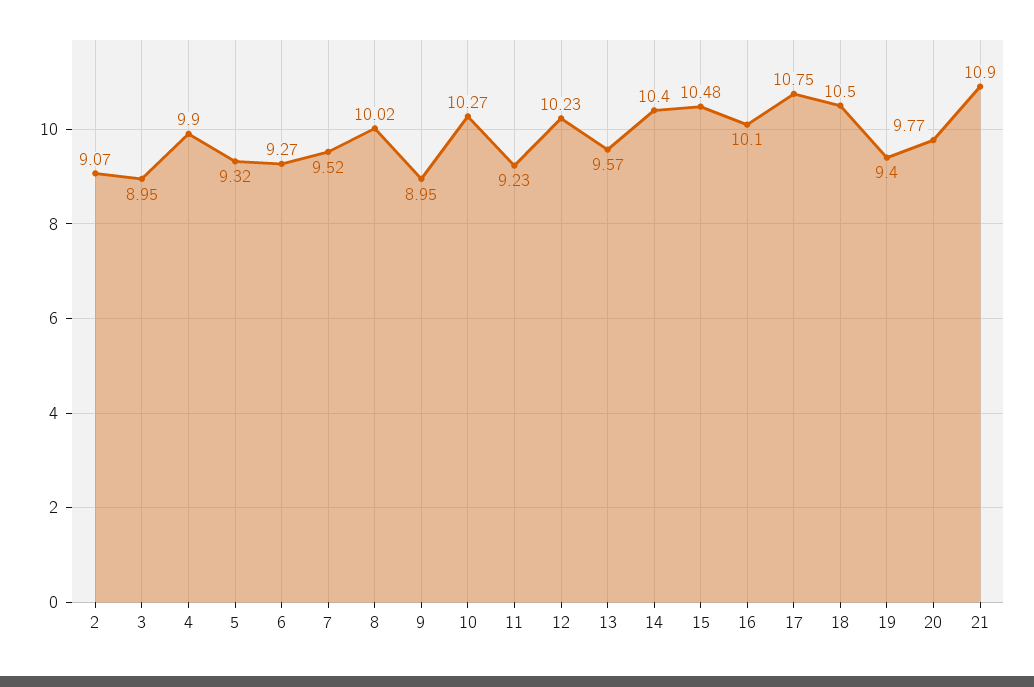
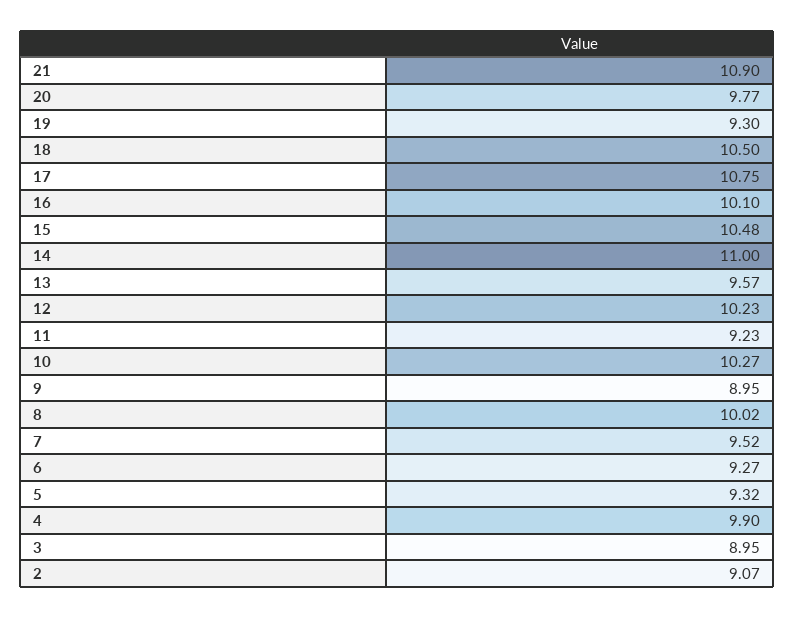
  {
    "2": 9.07,
    "3": 8.95,
    "4": 9.9,
    "5": 9.32,
    "6": 9.27,
    "7": 9.52,
    "8": 10.02,
    "9": 8.95,
    "10": 10.27,
    "11": 9.23,
    "12": 10.23,
    "13": 9.57,
-   "14": 10.4,
+   "14": 11,
    "15": 10.48,
    "16": 10.1,
    "17": 10.75,
    "18": 10.5,
-   "19": 9.4,
+   "19": 9.3,
    "20": 9.77,
    "21": 10.9
  }

